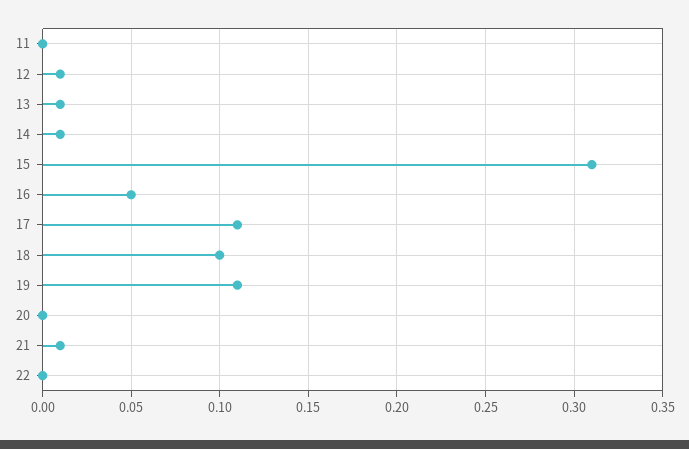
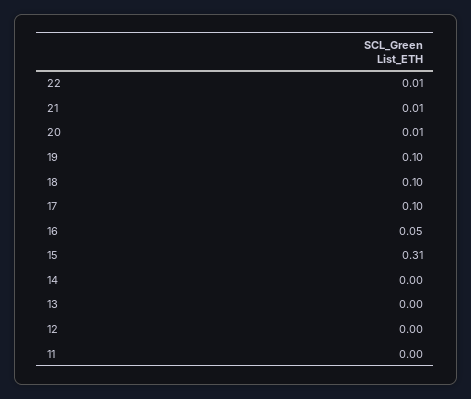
  {
    "11": 0,
-   "12": 0.01,
+   "12": 0,
-   "13": 0.01,
+   "13": 0,
-   "14": 0.01,
+   "14": 0,
    "15": 0.31,
    "16": 0.05,
-   "17": 0.11,
+   "17": 0.1,
    "18": 0.1,
-   "19": 0.11,
+   "19": 0.1,
-   "20": 0,
+   "20": 0.01,
    "21": 0.01,
-   "22": 0
+   "22": 0.01
  }

